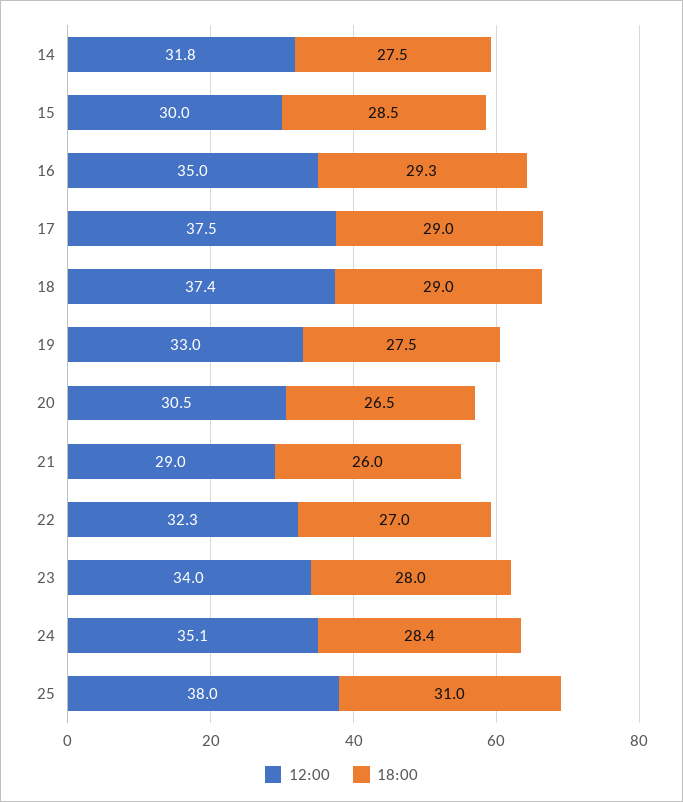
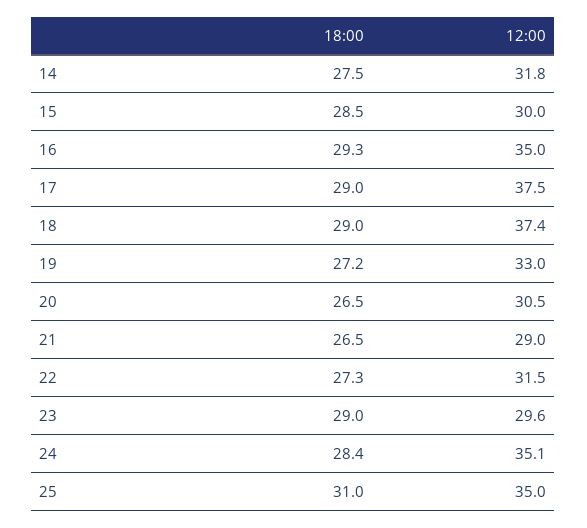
  {
    "12:00": {
      "14": 31.8,
      "15": 30,
      "16": 35,
      "17": 37.5,
      "18": 37.4,
      "19": 33,
      "20": 30.5,
      "21": 29,
-     "22": 32.3,
+     "22": 31.5,
-     "23": 34,
+     "23": 29.6,
      "24": 35.1,
-     "25": 38
+     "25": 35
    },
    "18:00": {
      "14": 27.5,
      "15": 28.5,
      "16": 29.3,
      "17": 29,
      "18": 29,
-     "19": 27.5,
+     "19": 27.2,
      "20": 26.5,
-     "21": 26,
+     "21": 26.5,
-     "22": 27,
+     "22": 27.3,
-     "23": 28,
+     "23": 29,
      "24": 28.4,
      "25": 31
    }
  }

